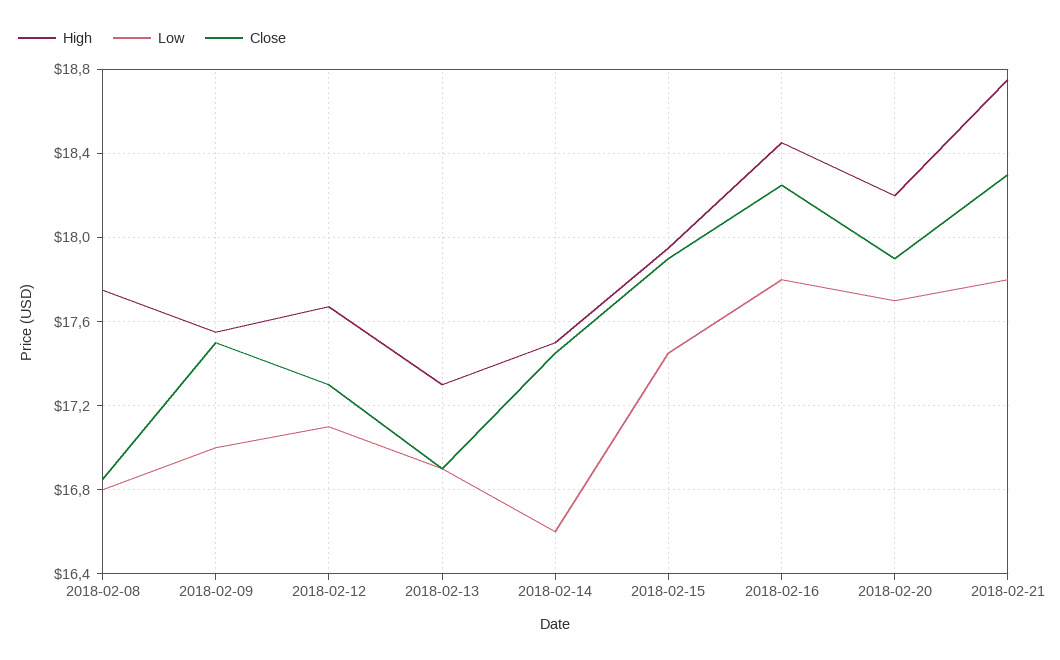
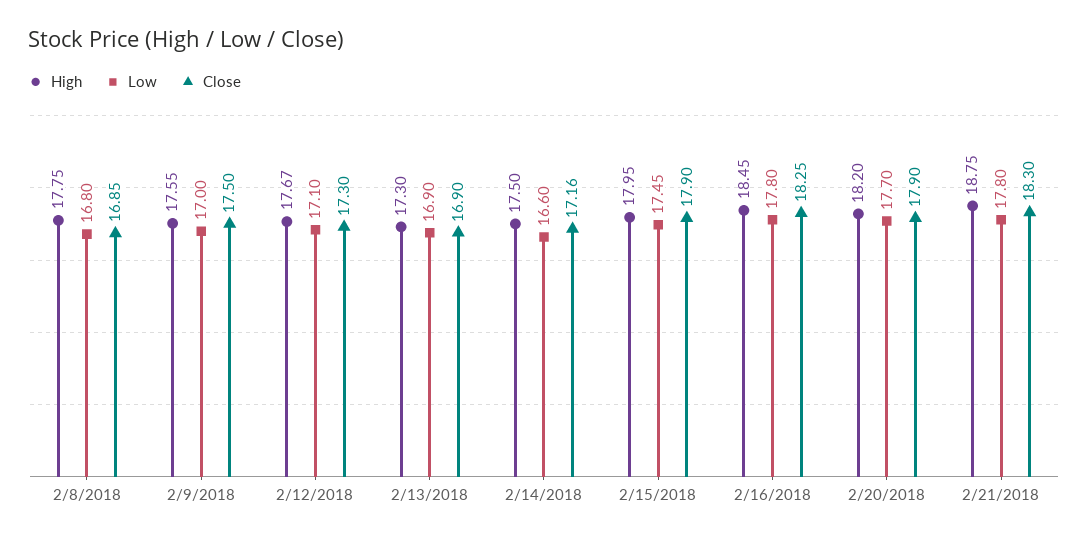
  {
    "High": {
      "2018-02-08": 17.75,
      "2018-02-09": 17.55,
      "2018-02-12": 17.67,
      "2018-02-13": 17.3,
      "2018-02-14": 17.5,
      "2018-02-15": 17.95,
      "2018-02-16": 18.45,
      "2018-02-20": 18.2,
      "2018-02-21": 18.75
    },
    "Low": {
      "2018-02-08": 16.8,
      "2018-02-09": 17,
      "2018-02-12": 17.1,
      "2018-02-13": 16.9,
      "2018-02-14": 16.6,
      "2018-02-15": 17.45,
      "2018-02-16": 17.8,
      "2018-02-20": 17.7,
      "2018-02-21": 17.8
    },
    "Close": {
      "2018-02-08": 16.85,
      "2018-02-09": 17.5,
      "2018-02-12": 17.3,
      "2018-02-13": 16.9,
-     "2018-02-14": 17.45,
+     "2018-02-14": 17.16,
      "2018-02-15": 17.9,
      "2018-02-16": 18.25,
      "2018-02-20": 17.9,
      "2018-02-21": 18.3
    }
  }

